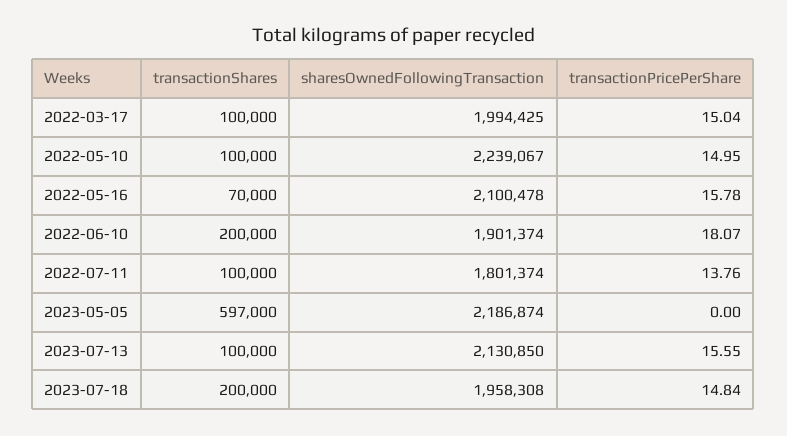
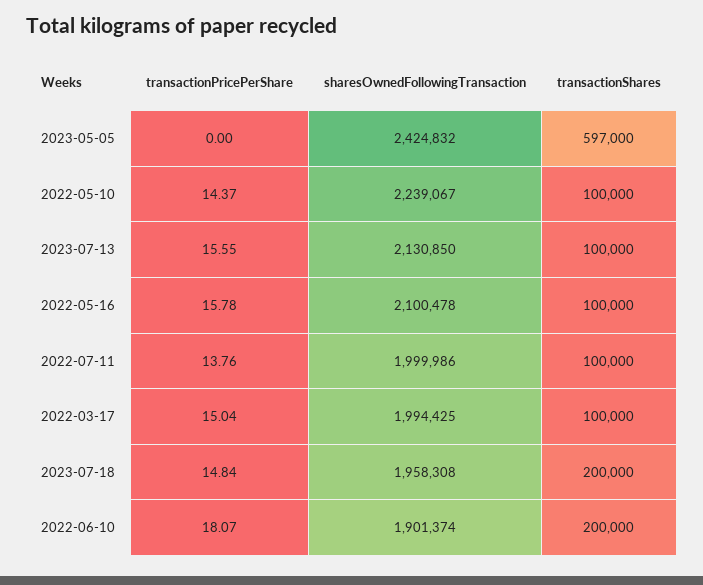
  {
    "transactionShares": {
      "2022-03-17": 100000,
      "2022-05-10": 100000,
-     "2022-05-16": 70000,
+     "2022-05-16": 100000,
      "2022-06-10": 200000,
      "2022-07-11": 100000,
      "2023-05-05": 597000,
      "2023-07-13": 100000,
      "2023-07-18": 200000
    },
    "sharesOwnedFollowingTransaction": {
      "2022-03-17": 1994425,
      "2022-05-10": 2239067,
      "2022-05-16": 2100478,
      "2022-06-10": 1901374,
-     "2022-07-11": 1801374,
+     "2022-07-11": 1999986,
-     "2023-05-05": 2186874,
+     "2023-05-05": 2424832,
      "2023-07-13": 2130850,
      "2023-07-18": 1958308
    },
    "transactionPricePerShare": {
      "2022-03-17": 15.04,
-     "2022-05-10": 14.95,
+     "2022-05-10": 14.37,
      "2022-05-16": 15.78,
      "2022-06-10": 18.07,
      "2022-07-11": 13.76,
      "2023-05-05": 0,
      "2023-07-13": 15.55,
      "2023-07-18": 14.84
    }
  }

